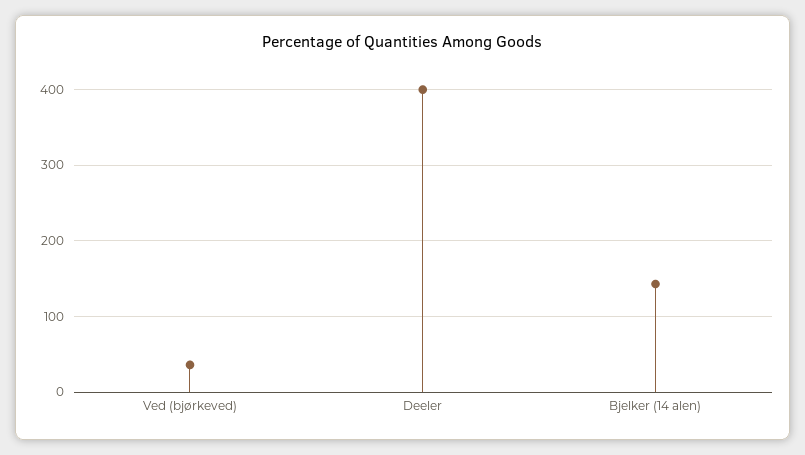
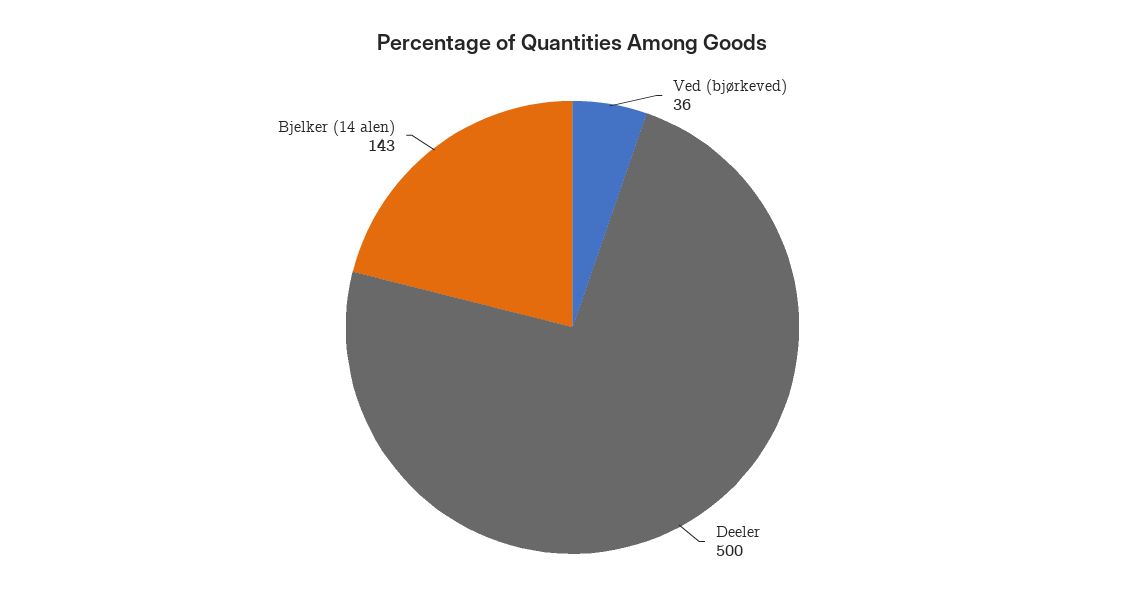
  {
    "Ved (bjørkeved)": 36,
-   "Deeler": 400,
+   "Deeler": 500,
    "Bjelker (14 alen)": 143
  }

